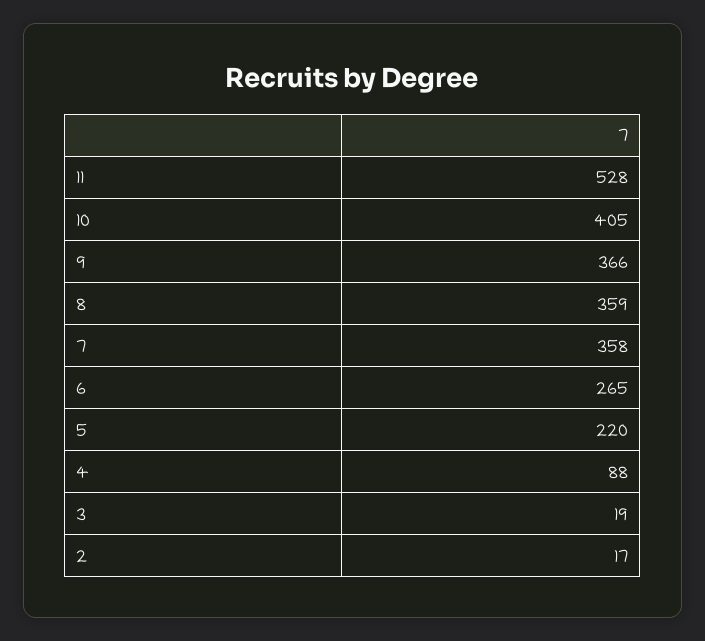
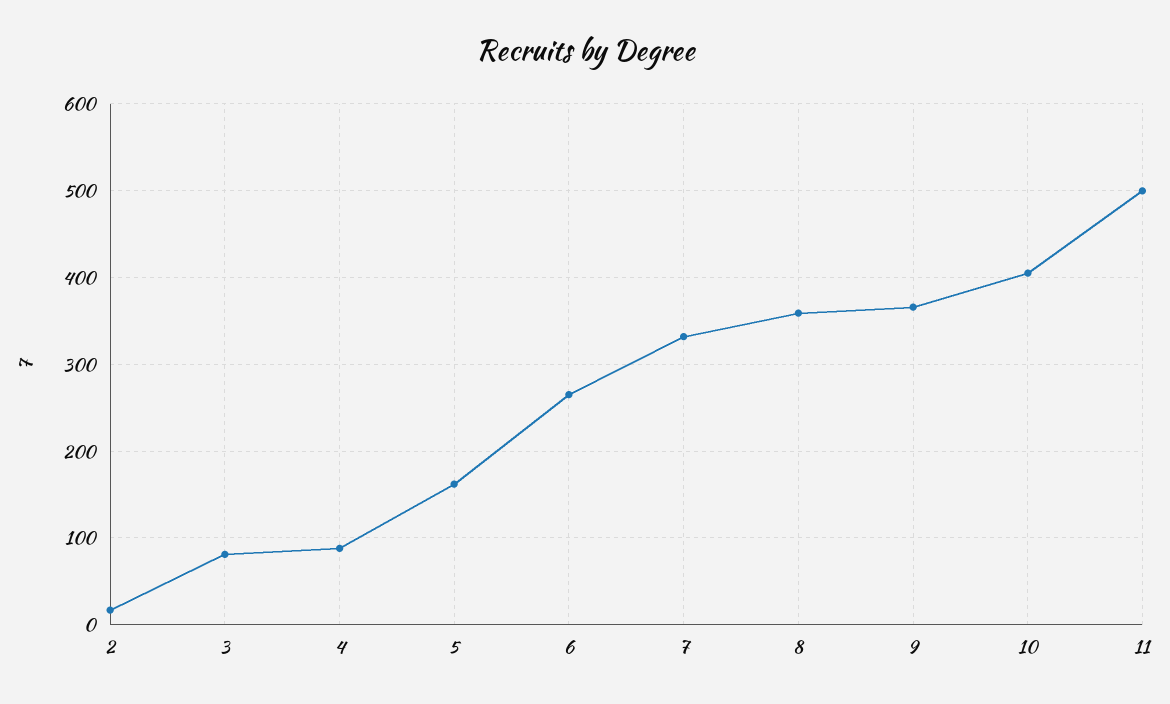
  {
-   "11": 528,
+   "11": 500,
    "10": 405,
    "9": 366,
    "8": 359,
-   "7": 358,
+   "7": 330,
    "6": 265,
-   "5": 220,
+   "5": 160,
    "4": 88,
-   "3": 19,
+   "3": 80,
    "2": 17
  }

